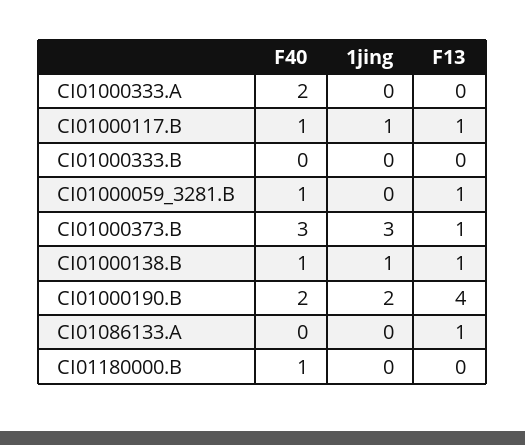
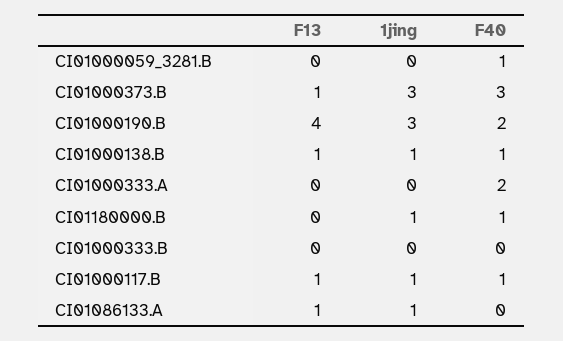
  {
    "F40": {
      "CI01000333.A": 2,
      "CI01000117.B": 1,
      "CI01000333.B": 0,
      "CI01000059_3281.B": 1,
      "CI01000373.B": 3,
      "CI01000138.B": 1,
      "CI01000190.B": 2,
      "CI01086133.A": 0,
      "CI01180000.B": 1
    },
    "1jing": {
      "CI01000333.A": 0,
      "CI01000117.B": 1,
      "CI01000333.B": 0,
      "CI01000059_3281.B": 0,
      "CI01000373.B": 3,
      "CI01000138.B": 1,
-     "CI01000190.B": 2,
+     "CI01000190.B": 3,
-     "CI01086133.A": 0,
+     "CI01086133.A": 1,
-     "CI01180000.B": 0
+     "CI01180000.B": 1
    },
    "F13": {
      "CI01000333.A": 0,
      "CI01000117.B": 1,
      "CI01000333.B": 0,
-     "CI01000059_3281.B": 1,
+     "CI01000059_3281.B": 0,
      "CI01000373.B": 1,
      "CI01000138.B": 1,
      "CI01000190.B": 4,
      "CI01086133.A": 1,
      "CI01180000.B": 0
    }
  }

